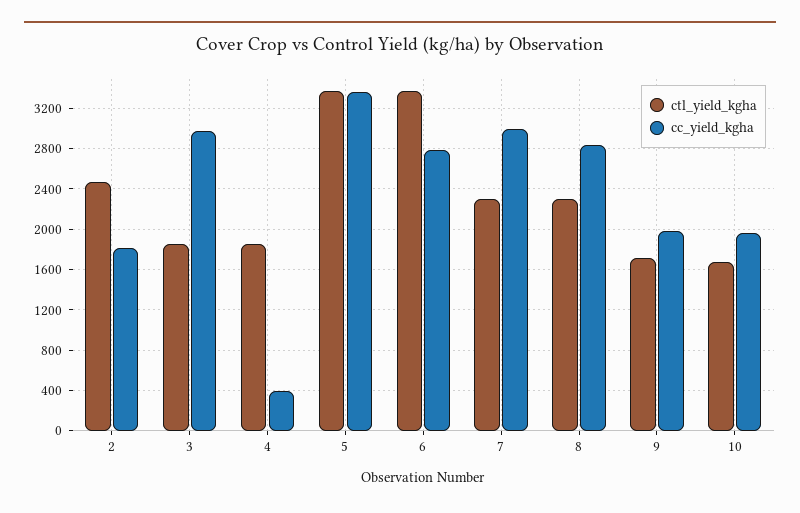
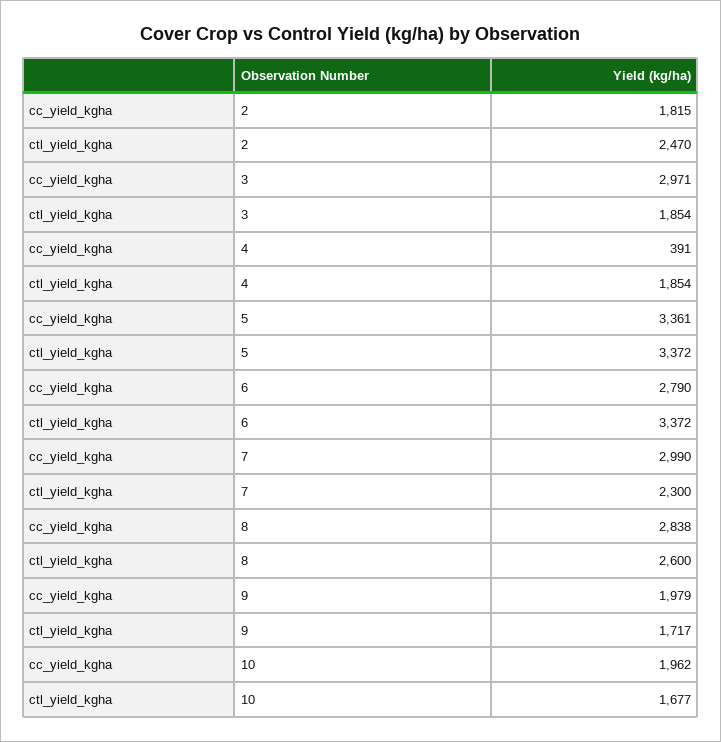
  {
    "ctl_yield_kgha": {
      "2": 2470,
      "3": 1854,
      "4": 1854,
      "5": 3372,
      "6": 3372,
      "7": 2300,
-     "8": 2300,
+     "8": 2600,
      "9": 1717,
      "10": 1677
    },
    "cc_yield_kgha": {
      "2": 1815,
      "3": 2971,
      "4": 391,
      "5": 3361,
      "6": 2790,
      "7": 2990,
      "8": 2838,
      "9": 1979,
      "10": 1962
    }
  }

